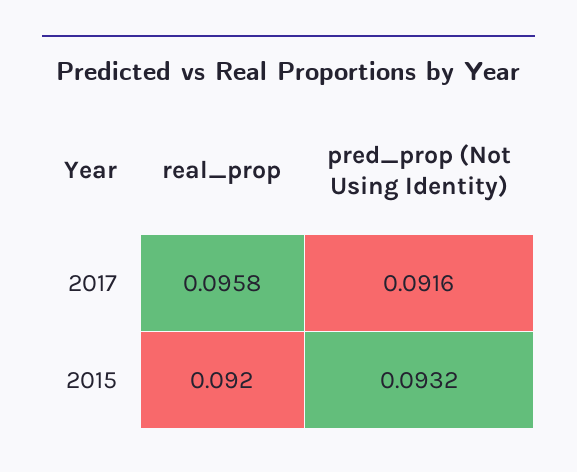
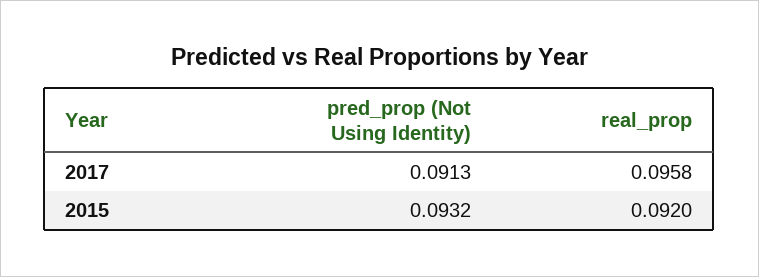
  {
    "real_prop": {
      "2017": 0.0958,
      "2015": 0.092
    },
    "pred_prop (Not Using Identity)": {
-     "2017": 0.0916,
+     "2017": 0.0913,
      "2015": 0.0932
    }
  }

